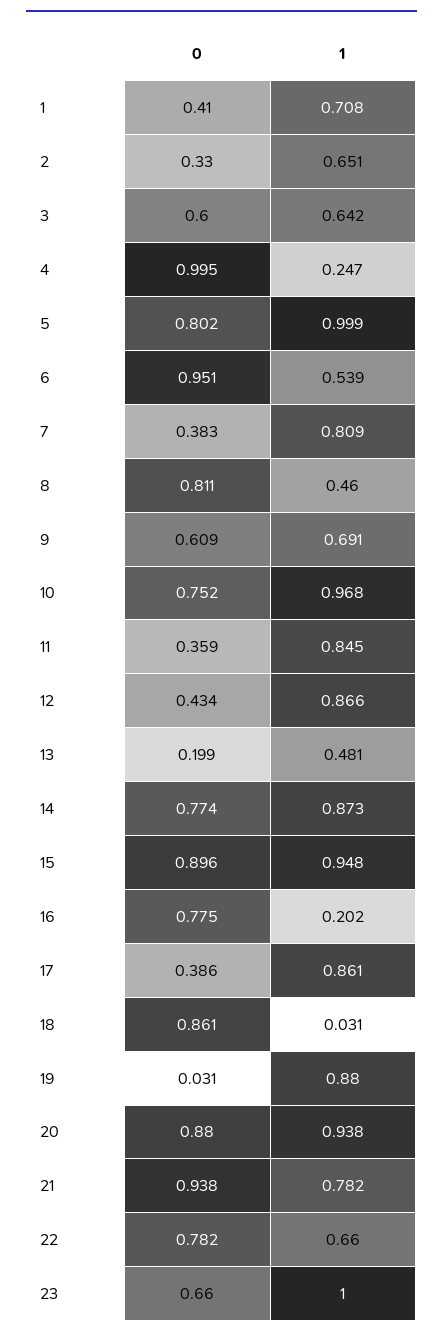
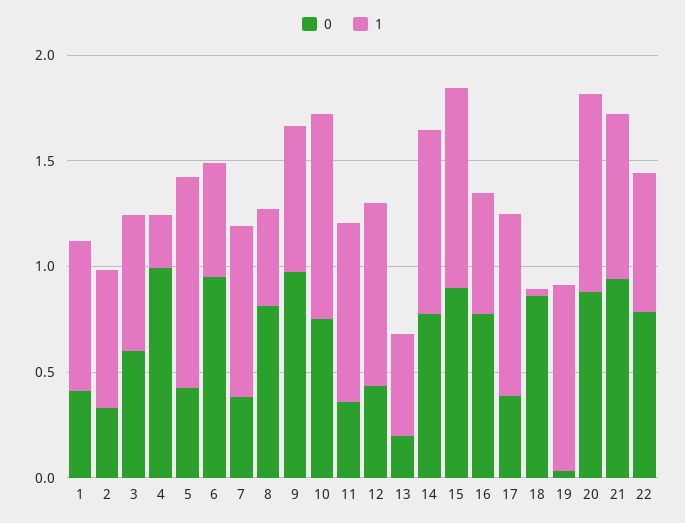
  {
    "0": {
      "1": 0.41,
      "2": 0.33,
      "3": 0.6,
      "4": 0.995,
-     "5": 0.802,
+     "5": 0.4,
      "6": 0.951,
      "7": 0.383,
      "8": 0.811,
-     "9": 0.609,
+     "9": 1,
      "10": 0.752,
      "11": 0.359,
      "12": 0.434,
      "13": 0.199,
      "14": 0.774,
      "15": 0.896,
      "16": 0.775,
      "17": 0.386,
      "18": 0.861,
      "19": 0.031,
      "20": 0.88,
      "21": 0.938,
-     "22": 0.782,
+     "22": 0.782
-     "23": 0.66
    },
    "1": {
      "1": 0.708,
      "2": 0.651,
      "3": 0.642,
      "4": 0.247,
      "5": 0.999,
      "6": 0.539,
      "7": 0.809,
      "8": 0.46,
      "9": 0.691,
      "10": 0.968,
      "11": 0.845,
      "12": 0.866,
      "13": 0.481,
      "14": 0.873,
      "15": 0.948,
-     "16": 0.202,
+     "16": 0.6,
      "17": 0.861,
      "18": 0.031,
      "19": 0.88,
      "20": 0.938,
      "21": 0.782,
-     "22": 0.66,
+     "22": 0.66
-     "23": 1
    }
  }

